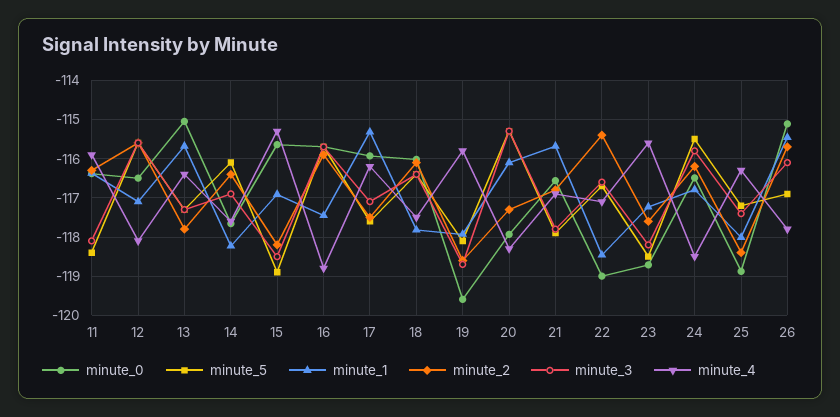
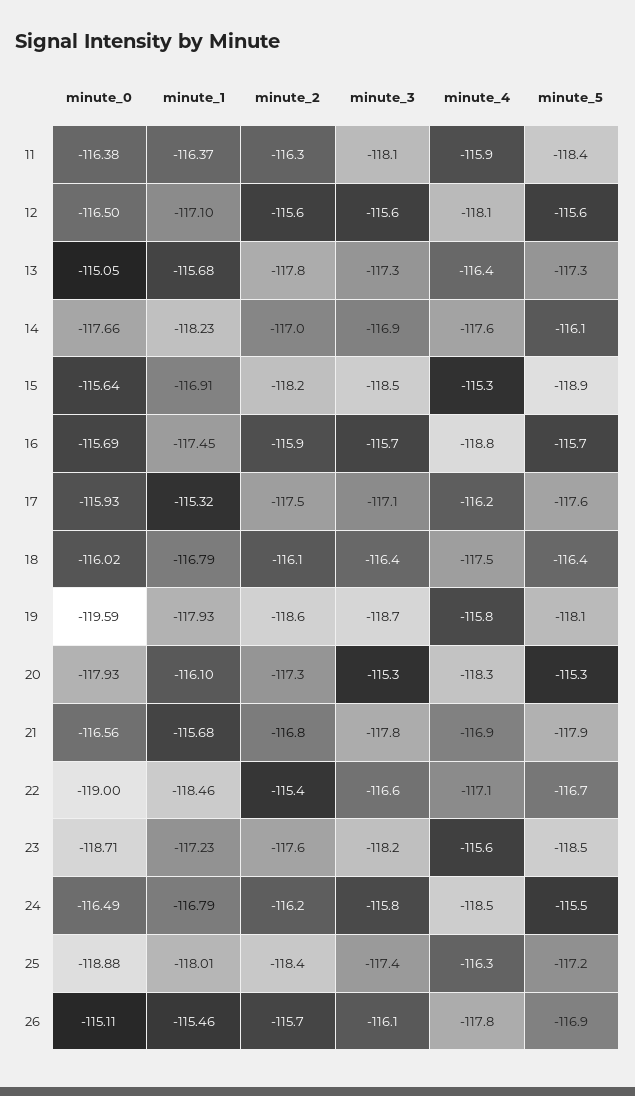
  {
    "minute_0": {
      "11": -116.38,
      "12": -116.5,
      "13": -115.05,
      "14": -117.66,
      "15": -115.64,
      "16": -115.69,
      "17": -115.93,
      "18": -116.02,
      "19": -119.59,
      "20": -117.93,
      "21": -116.56,
      "22": -119,
      "23": -118.71,
      "24": -116.49,
      "25": -118.88,
      "26": -115.11
    },
    "minute_5": {
      "11": -118.4,
      "12": -115.6,
      "13": -117.3,
      "14": -116.1,
      "15": -118.9,
      "16": -115.7,
      "17": -117.6,
      "18": -116.4,
      "19": -118.1,
      "20": -115.3,
      "21": -117.9,
      "22": -116.7,
      "23": -118.5,
      "24": -115.5,
      "25": -117.2,
      "26": -116.9
    },
    "minute_1": {
      "11": -116.37,
      "12": -117.1,
      "13": -115.68,
      "14": -118.23,
      "15": -116.91,
      "16": -117.45,
      "17": -115.32,
-     "18": -117.8,
+     "18": -116.79,
      "19": -117.93,
      "20": -116.1,
      "21": -115.68,
      "22": -118.46,
      "23": -117.23,
      "24": -116.79,
      "25": -118.01,
      "26": -115.46
    },
    "minute_2": {
      "11": -116.3,
      "12": -115.6,
      "13": -117.8,
-     "14": -116.4,
+     "14": -117,
      "15": -118.2,
      "16": -115.9,
      "17": -117.5,
      "18": -116.1,
      "19": -118.6,
      "20": -117.3,
      "21": -116.8,
      "22": -115.4,
      "23": -117.6,
      "24": -116.2,
      "25": -118.4,
      "26": -115.7
    },
    "minute_3": {
      "11": -118.1,
      "12": -115.6,
      "13": -117.3,
      "14": -116.9,
      "15": -118.5,
      "16": -115.7,
      "17": -117.1,
      "18": -116.4,
      "19": -118.7,
      "20": -115.3,
      "21": -117.8,
      "22": -116.6,
      "23": -118.2,
      "24": -115.8,
      "25": -117.4,
      "26": -116.1
    },
    "minute_4": {
      "11": -115.9,
      "12": -118.1,
      "13": -116.4,
      "14": -117.6,
      "15": -115.3,
      "16": -118.8,
      "17": -116.2,
      "18": -117.5,
      "19": -115.8,
      "20": -118.3,
      "21": -116.9,
      "22": -117.1,
      "23": -115.6,
      "24": -118.5,
      "25": -116.3,
      "26": -117.8
    }
  }

